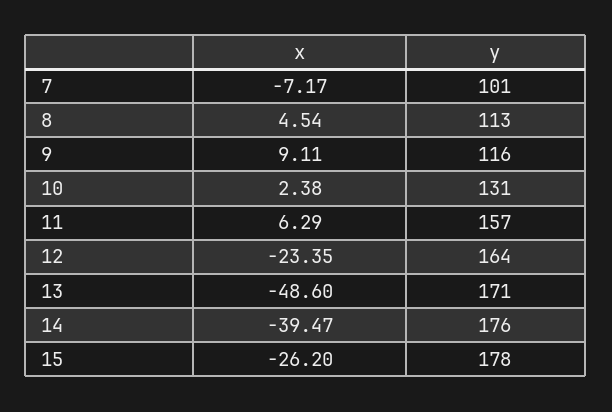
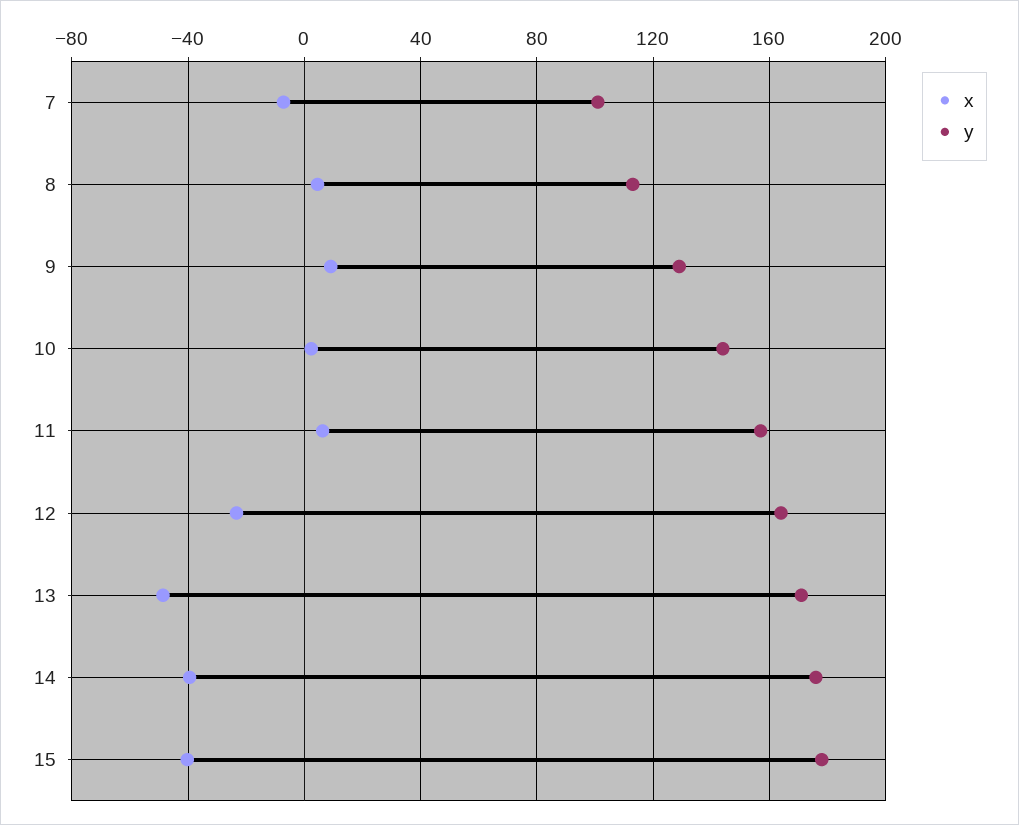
  {
    "x": {
      "7": -7.17,
      "8": 4.54,
      "9": 9.11,
      "10": 2.38,
      "11": 6.29,
      "12": -23.35,
      "13": -48.6,
      "14": -39.47,
-     "15": -26.2
+     "15": -40
    },
    "y": {
      "7": 101,
      "8": 113,
-     "9": 116,
+     "9": 130,
-     "10": 131,
+     "10": 145,
      "11": 157,
      "12": 164,
      "13": 171,
      "14": 176,
      "15": 178
    }
  }

